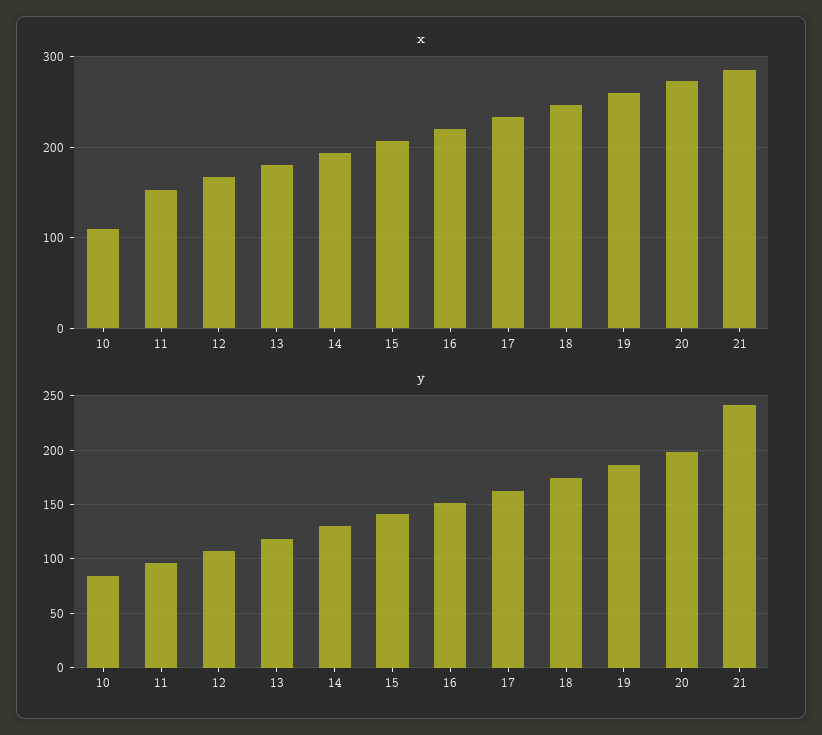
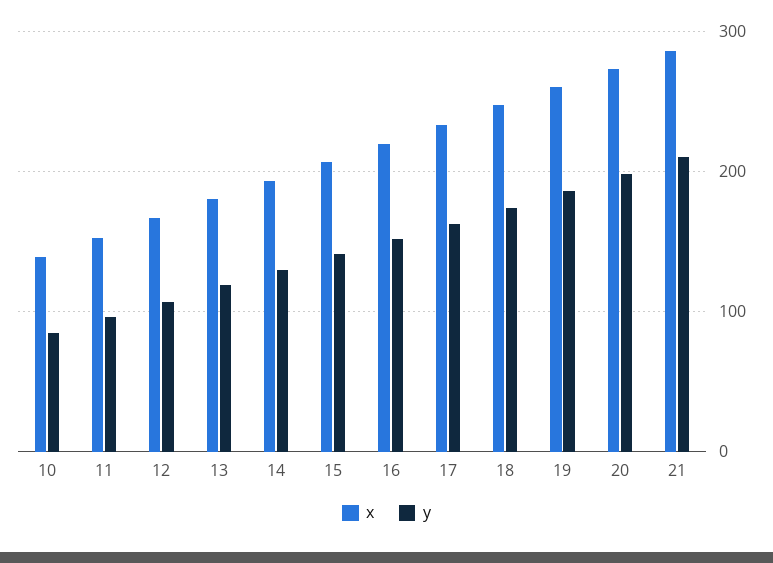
  {
    "x": {
-     "10": 110,
+     "10": 140,
      "11": 150,
      "12": 170,
      "13": 180,
      "14": 190,
      "15": 210,
      "16": 220,
      "17": 230,
      "18": 250,
      "19": 260,
      "20": 270,
      "21": 290
    },
    "y": {
      "10": 80,
      "11": 100,
      "12": 110,
      "13": 120,
      "14": 130,
      "15": 140,
      "16": 150,
      "17": 160,
      "18": 170,
      "19": 190,
      "20": 200,
-     "21": 240
+     "21": 210
    }
  }

